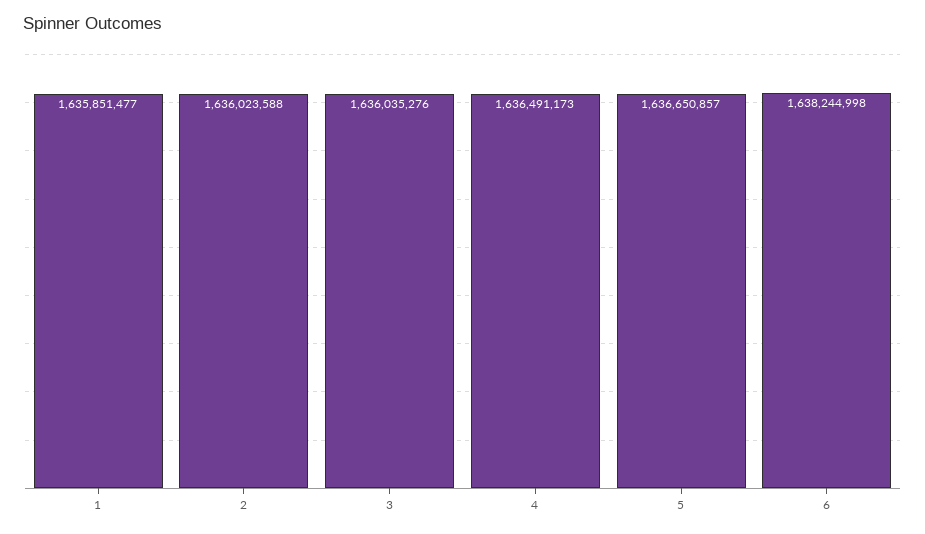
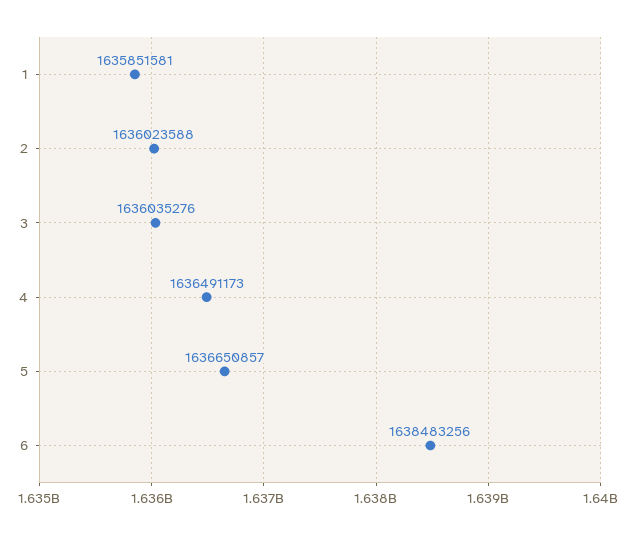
  {
-   "1": 1635851477,
+   "1": 1635851581,
    "2": 1636023588,
    "3": 1636035276,
    "4": 1636491173,
    "5": 1636650857,
-   "6": 1638244998
+   "6": 1638483256
  }

